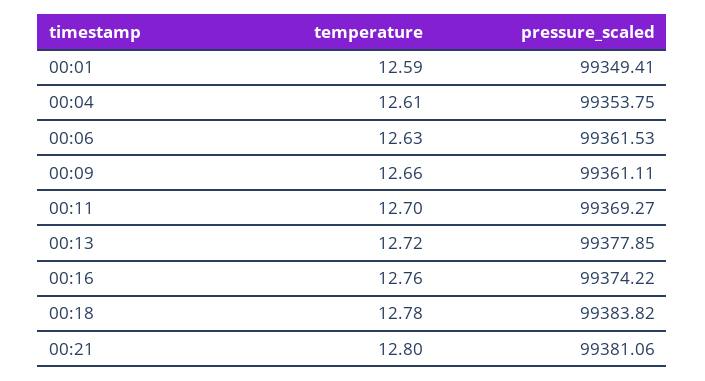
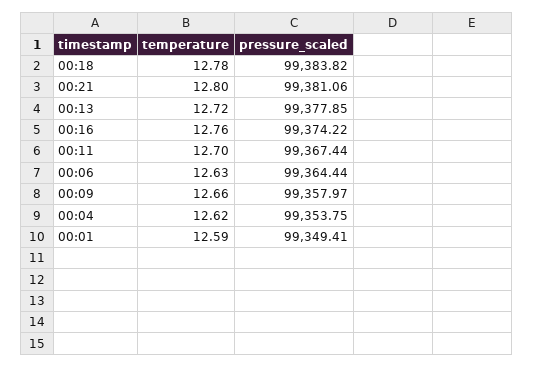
  {
    "temperature": {
      "00:01": 12.59,
-     "00:04": 12.61,
+     "00:04": 12.62,
      "00:06": 12.63,
      "00:09": 12.66,
      "00:11": 12.7,
      "00:13": 12.72,
      "00:16": 12.76,
      "00:18": 12.78,
      "00:21": 12.8
    },
    "pressure_scaled": {
      "00:01": 99349.41,
      "00:04": 99353.75,
-     "00:06": 99361.53,
+     "00:06": 99364.44,
-     "00:09": 99361.11,
+     "00:09": 99357.97,
-     "00:11": 99369.27,
+     "00:11": 99367.44,
      "00:13": 99377.85,
      "00:16": 99374.22,
      "00:18": 99383.82,
      "00:21": 99381.06
    }
  }

